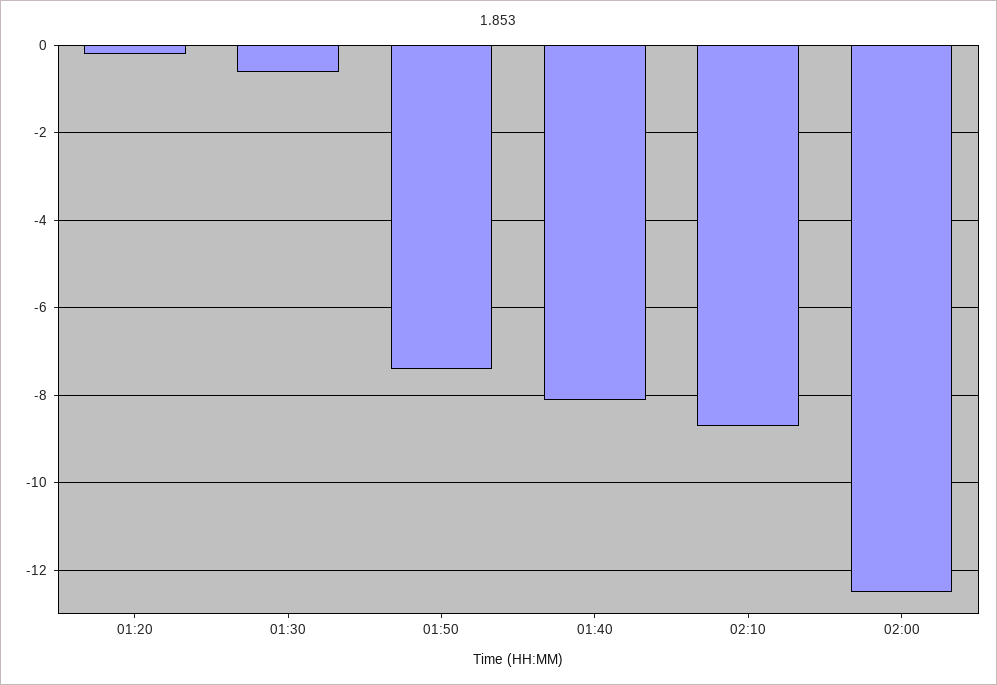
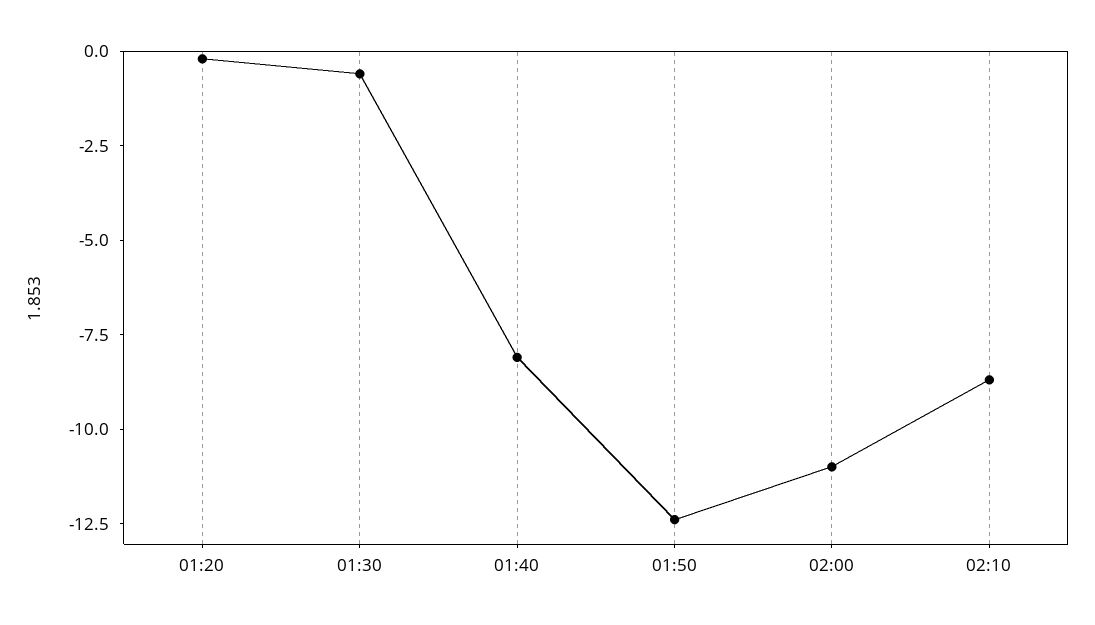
  {
    "01:20": 0,
    "01:30": -0.5,
-   "01:50": -7.5,
+   "01:50": -12.5,
    "01:40": -8,
    "02:10": -8.5,
-   "02:00": -12.5
+   "02:00": -11
  }

